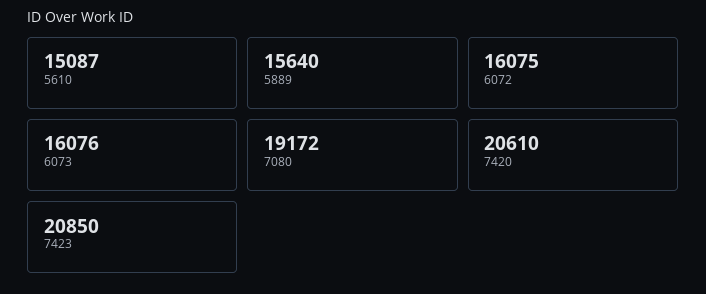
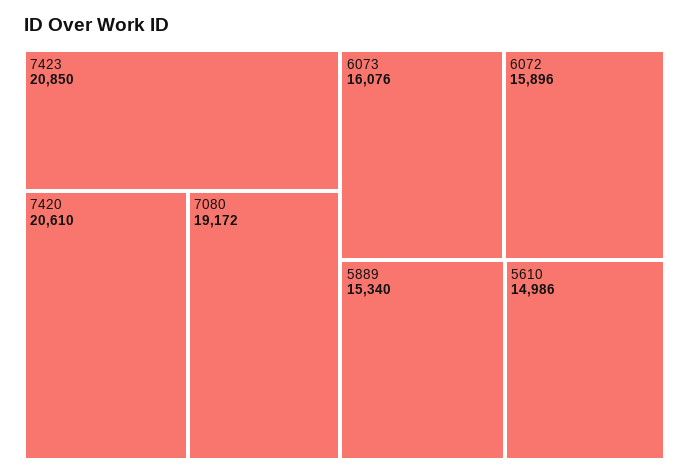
  {
-   "5610": 15087,
+   "5610": 14986,
-   "5889": 15640,
+   "5889": 15340,
-   "6072": 16075,
+   "6072": 15896,
    "6073": 16076,
    "7080": 19172,
    "7420": 20610,
    "7423": 20850
  }

